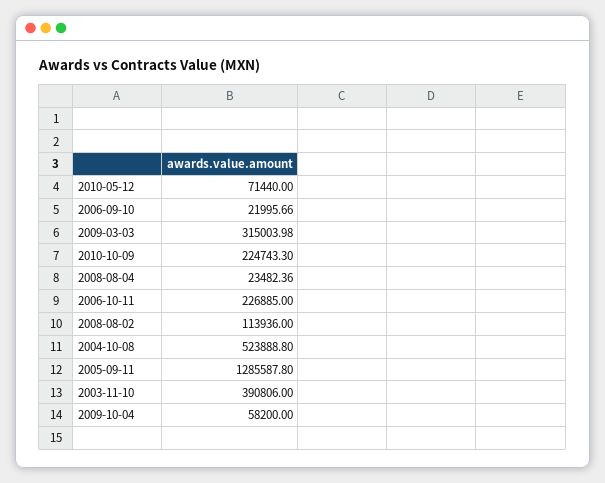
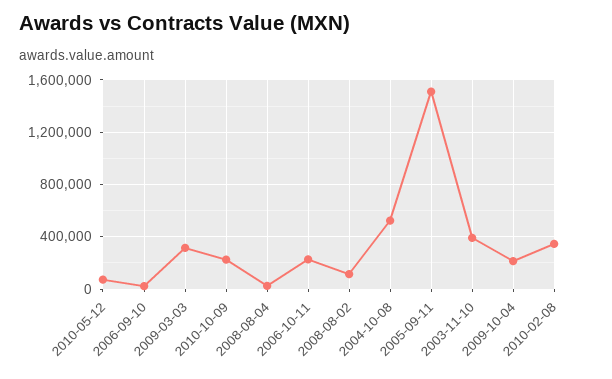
  {
    "2010-05-12": 71440,
    "2006-09-10": 21995.66,
    "2009-03-03": 315003.98,
    "2010-10-09": 224743.3,
    "2008-08-04": 23482.36,
    "2006-10-11": 226885,
    "2008-08-02": 113936,
    "2004-10-08": 523888.8,
-   "2005-09-11": 1285587.8,
+   "2005-09-11": 1500000,
    "2003-11-10": 390806,
-   "2009-10-04": 58200
+   "2009-10-04": 200000,
+   "2010-02-08": 350000
  }

